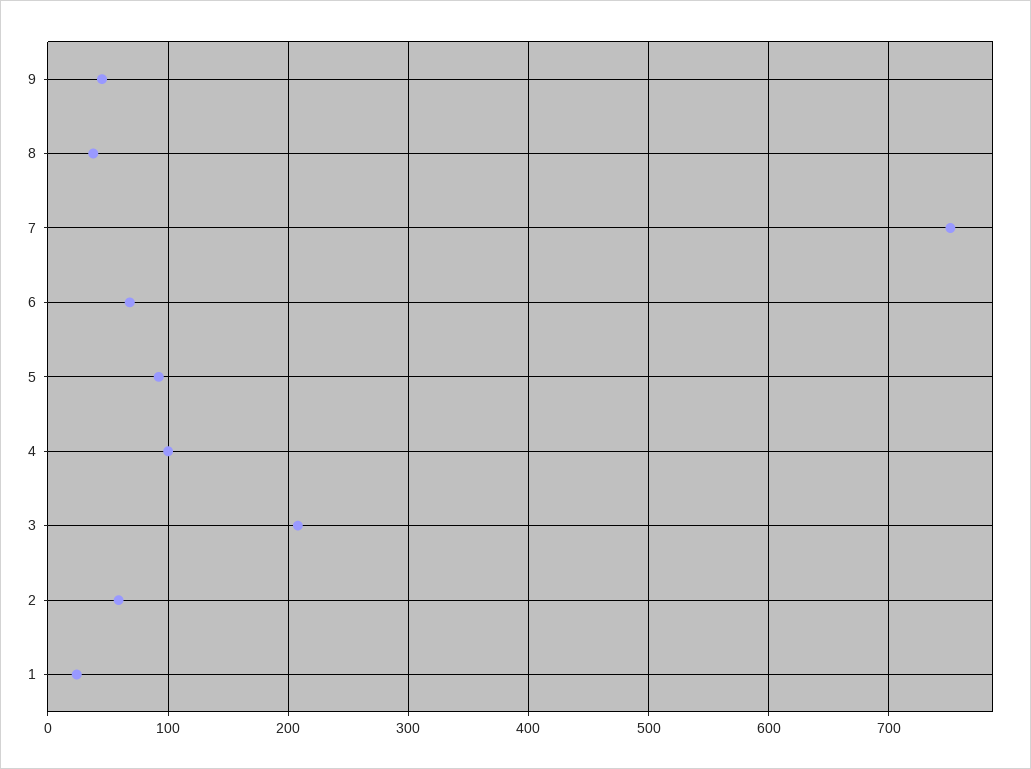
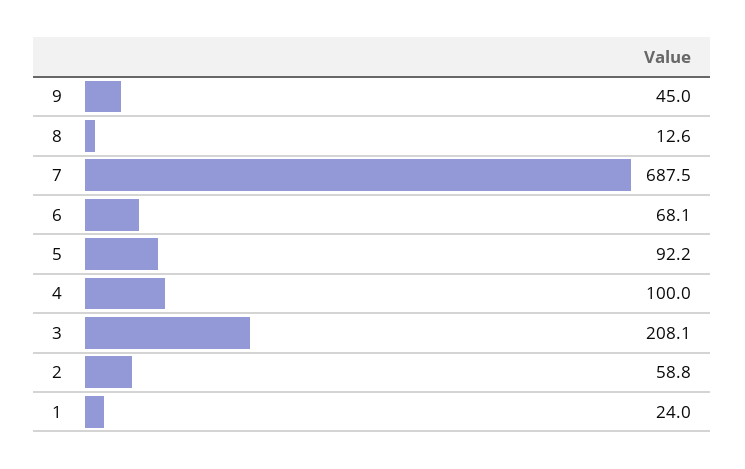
  {
    "9": 45,
-   "8": 40,
+   "8": 12.6,
-   "7": 750,
+   "7": 687.5,
    "6": 68.1,
    "5": 92.2,
    "4": 100,
    "3": 208.1,
    "2": 58.8,
    "1": 24
  }

